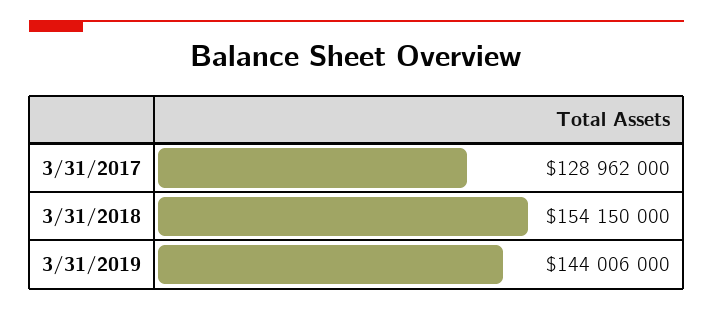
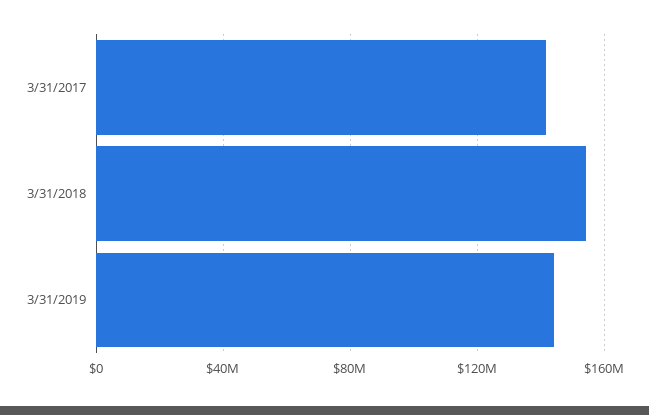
  {
-   "3/31/2017": 128962000,
+   "3/31/2017": 140000000,
    "3/31/2018": 154150000,
    "3/31/2019": 144006000
  }

